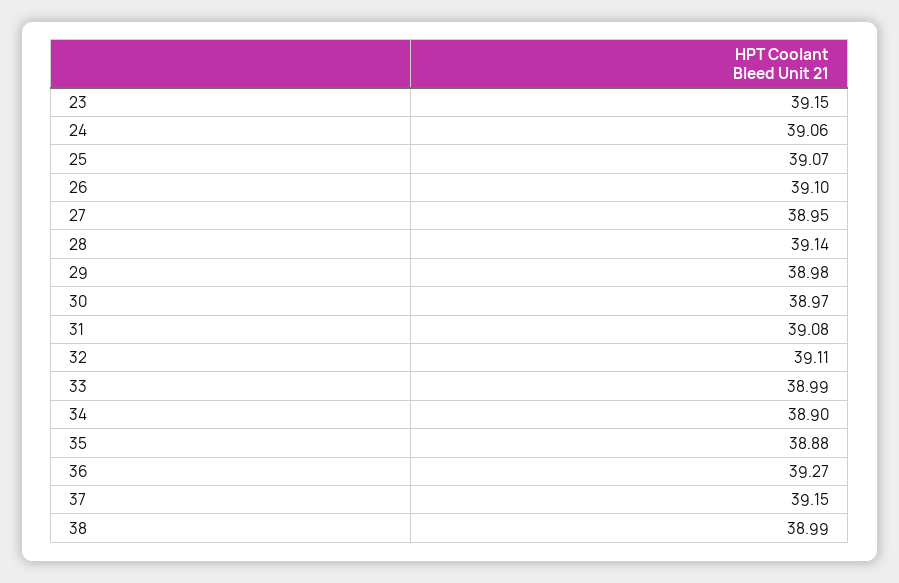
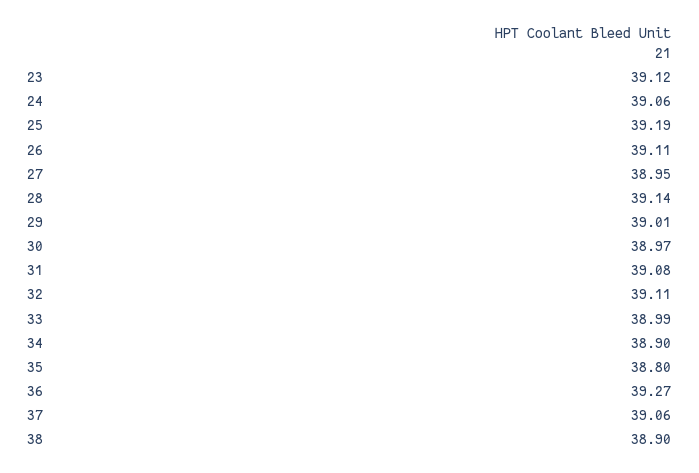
  {
-   "23": 39.15,
+   "23": 39.12,
    "24": 39.06,
-   "25": 39.07,
+   "25": 39.19,
-   "26": 39.1,
+   "26": 39.11,
    "27": 38.95,
    "28": 39.14,
-   "29": 38.98,
+   "29": 39.01,
    "30": 38.97,
    "31": 39.08,
    "32": 39.11,
    "33": 38.99,
    "34": 38.9,
-   "35": 38.88,
+   "35": 38.8,
    "36": 39.27,
-   "37": 39.15,
+   "37": 39.06,
-   "38": 38.99
+   "38": 38.9
  }

